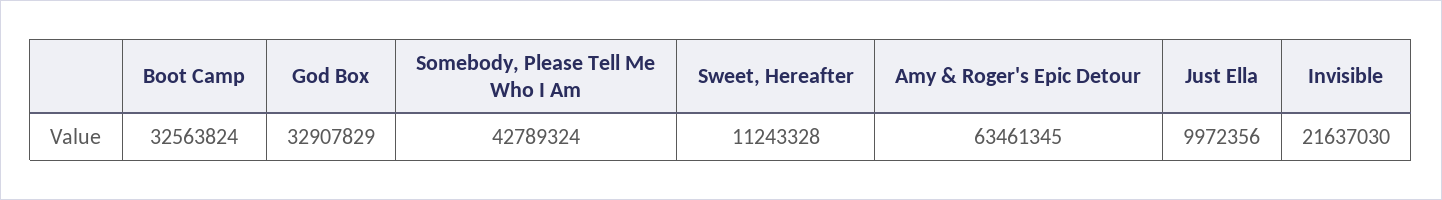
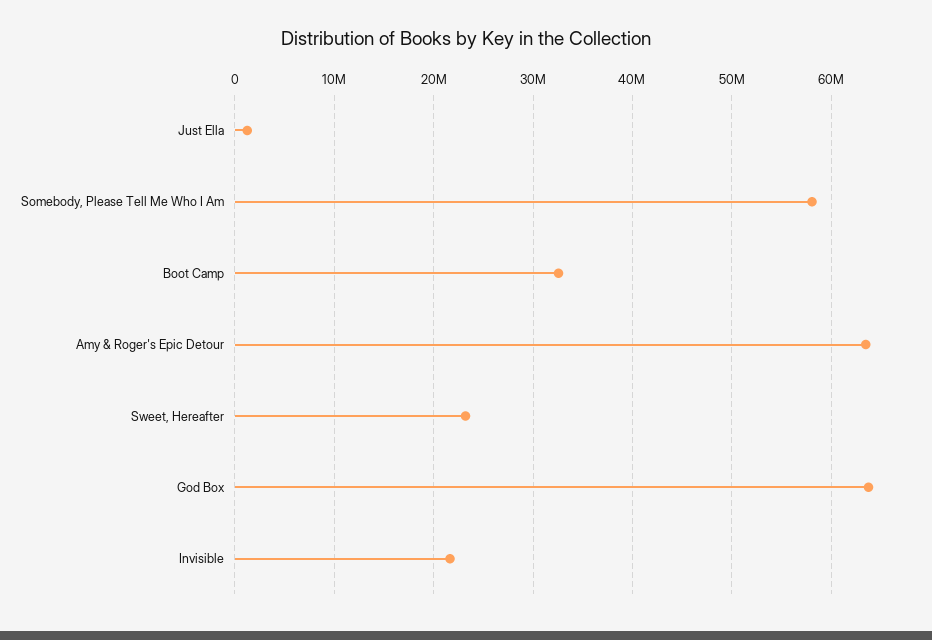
  {
    "Boot Camp": 32563824,
-   "God Box": 32907829,
+   "God Box": 64000000,
-   "Somebody, Please Tell Me Who I Am": 42789324,
+   "Somebody, Please Tell Me Who I Am": 58000000,
-   "Sweet, Hereafter": 11243328,
+   "Sweet, Hereafter": 23000000,
    "Amy & Roger's Epic Detour": 63461345,
-   "Just Ella": 9972356,
+   "Just Ella": 1000000,
    "Invisible": 21637030
  }

